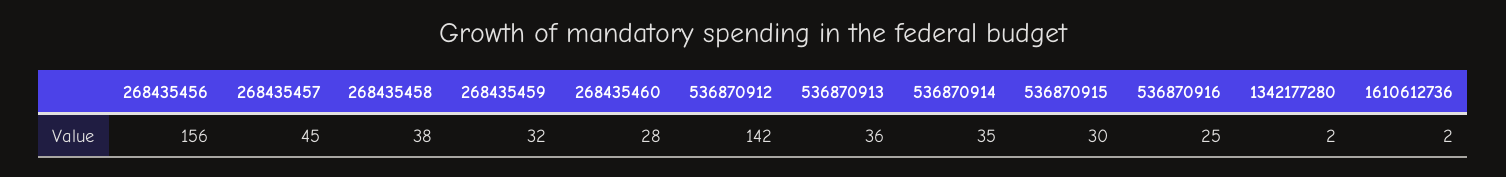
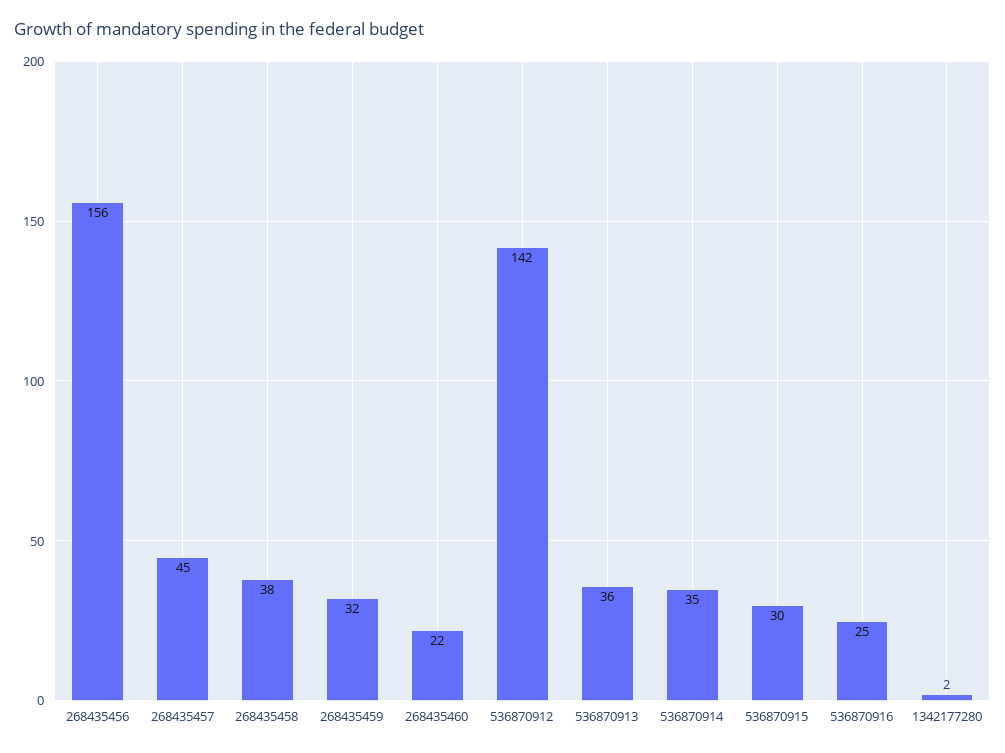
  {
    "268435456": 156,
    "268435457": 45,
    "268435458": 38,
    "268435459": 32,
-   "268435460": 28,
+   "268435460": 22,
    "536870912": 142,
    "536870913": 36,
    "536870914": 35,
    "536870915": 30,
    "536870916": 25,
-   "1342177280": 2,
+   "1342177280": 2
-   "1610612736": 2
  }

